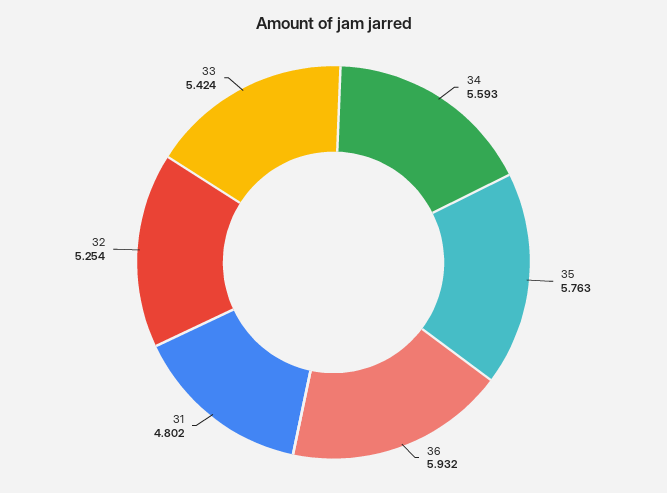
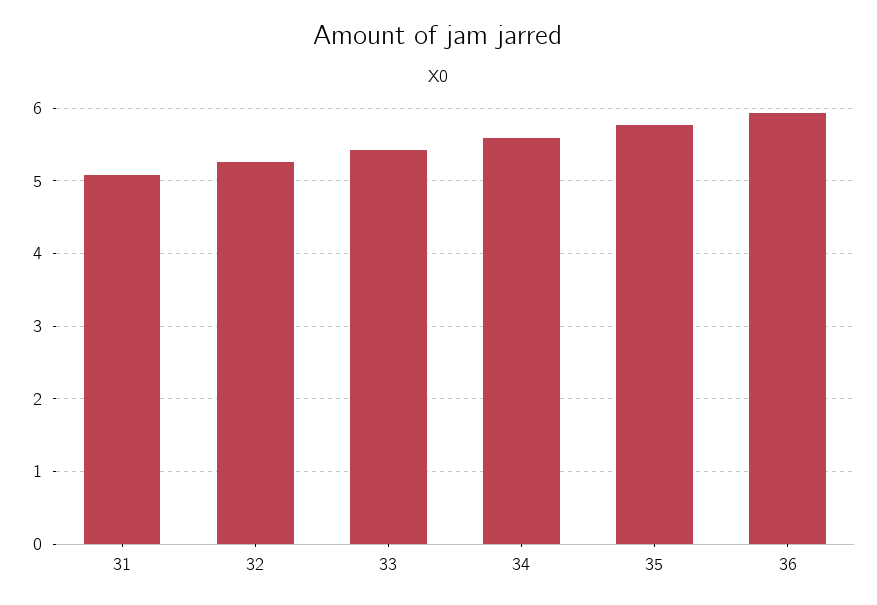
  {
    "34": 5.593,
    "35": 5.763,
    "36": 5.932,
-   "31": 4.802,
+   "31": 5.1,
    "32": 5.254,
    "33": 5.424
  }

